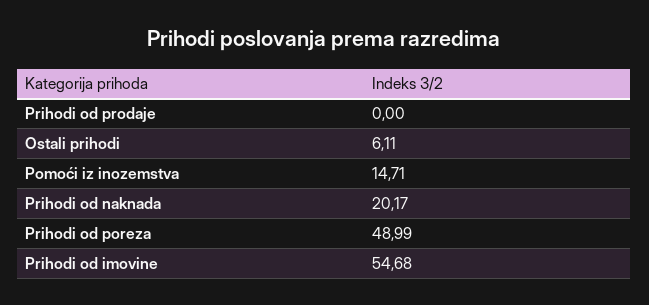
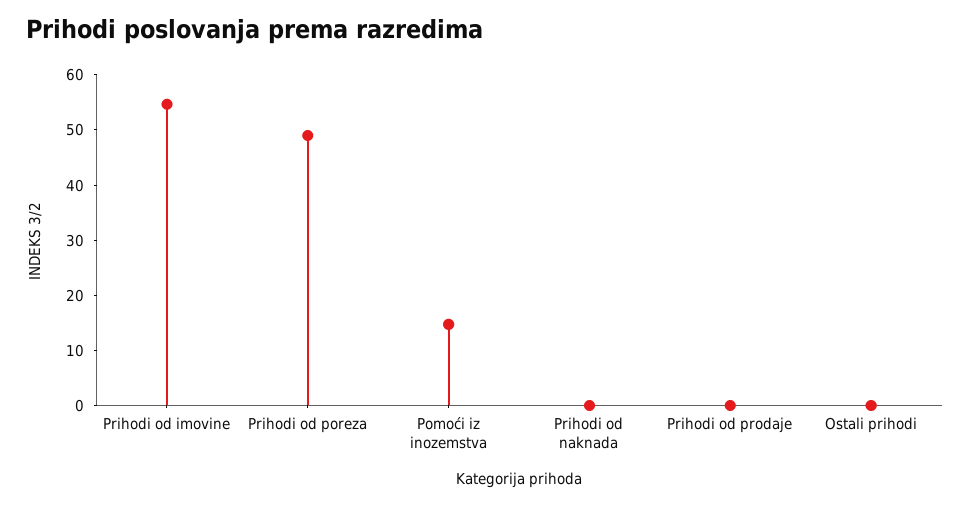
  {
    "Prihodi od prodaje": 0,
-   "Ostali prihodi": 6.11,
+   "Ostali prihodi": 0,
    "Pomoći iz inozemstva": 14.71,
-   "Prihodi od naknada": 20.17,
+   "Prihodi od naknada": 0,
    "Prihodi od poreza": 48.99,
    "Prihodi od imovine": 54.68
  }

